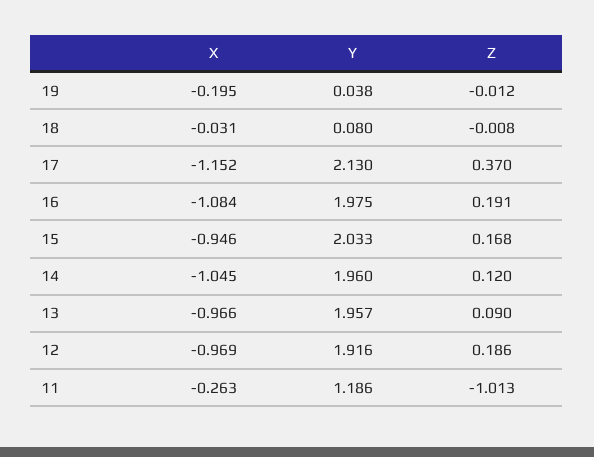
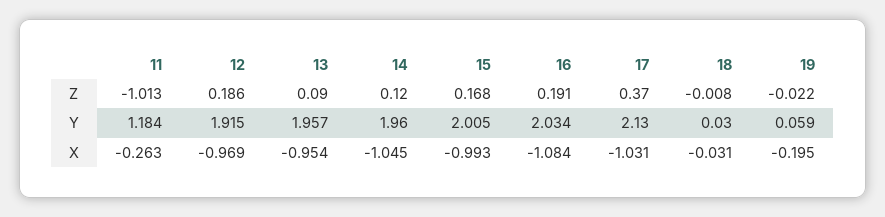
  {
    "X": {
      "19": -0.195,
      "18": -0.031,
-     "17": -1.152,
+     "17": -1.031,
      "16": -1.084,
-     "15": -0.946,
+     "15": -0.993,
      "14": -1.045,
-     "13": -0.966,
+     "13": -0.954,
      "12": -0.969,
      "11": -0.263
    },
    "Y": {
-     "19": 0.038,
+     "19": 0.059,
-     "18": 0.08,
+     "18": 0.03,
      "17": 2.13,
-     "16": 1.975,
+     "16": 2.034,
-     "15": 2.033,
+     "15": 2.005,
      "14": 1.96,
      "13": 1.957,
-     "12": 1.916,
+     "12": 1.915,
-     "11": 1.186
+     "11": 1.184
    },
    "Z": {
-     "19": -0.012,
+     "19": -0.022,
      "18": -0.008,
      "17": 0.37,
      "16": 0.191,
      "15": 0.168,
      "14": 0.12,
      "13": 0.09,
      "12": 0.186,
      "11": -1.013
    }
  }

